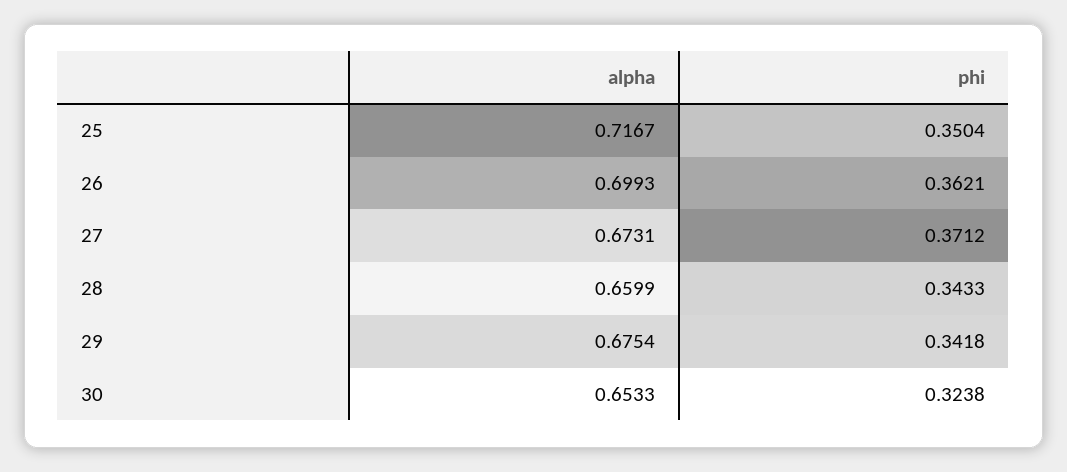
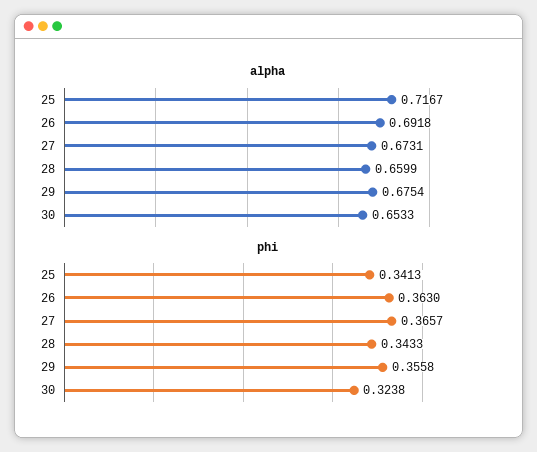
  {
    "alpha": {
      "25": 0.7167,
-     "26": 0.6993,
+     "26": 0.6918,
      "27": 0.6731,
      "28": 0.6599,
      "29": 0.6754,
      "30": 0.6533
    },
    "phi": {
-     "25": 0.3504,
+     "25": 0.3413,
-     "26": 0.3621,
+     "26": 0.363,
-     "27": 0.3712,
+     "27": 0.3657,
      "28": 0.3433,
-     "29": 0.3418,
+     "29": 0.3558,
      "30": 0.3238
    }
  }

